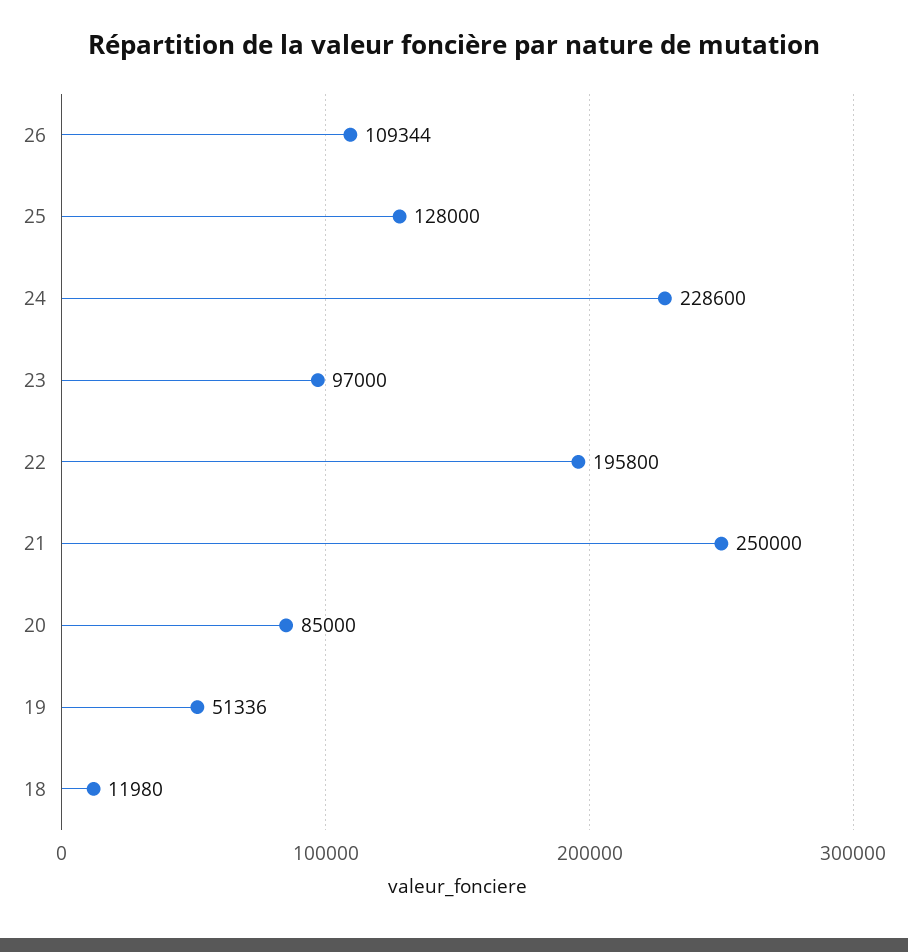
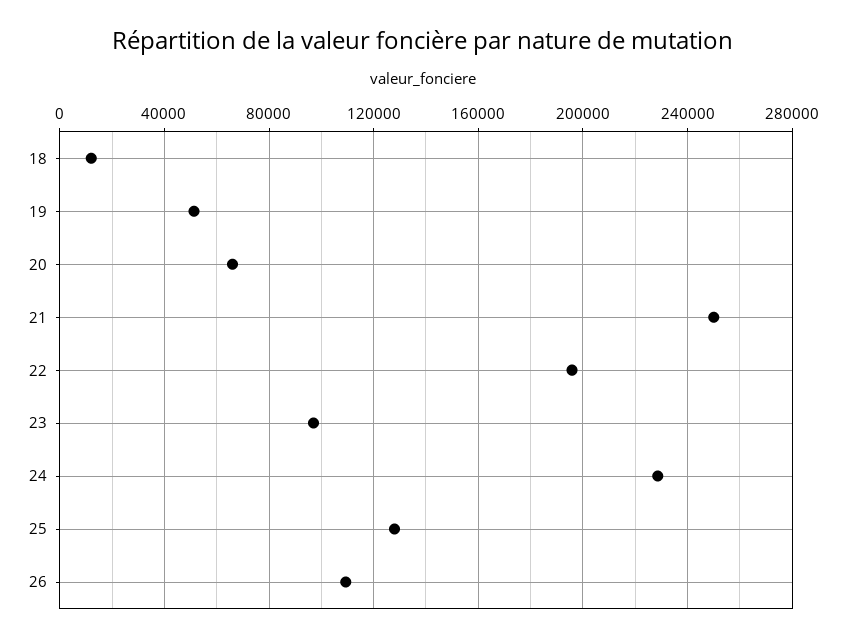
  {
    "26": 109344,
    "25": 128000,
    "24": 228600,
    "23": 97000,
    "22": 195800,
    "21": 250000,
-   "20": 85000,
+   "20": 65000,
    "19": 51336,
    "18": 11980
  }

